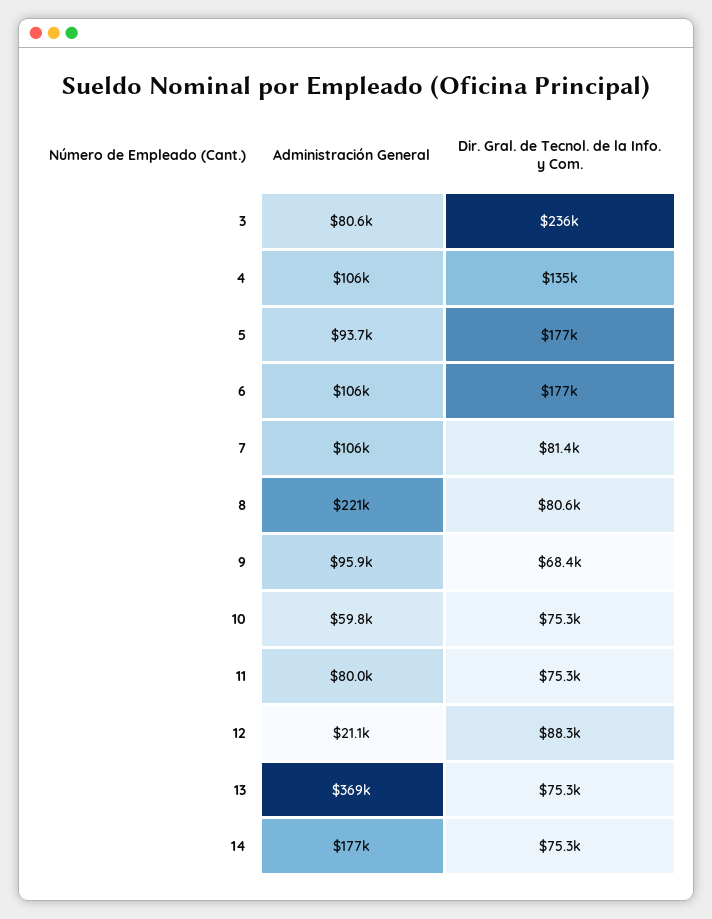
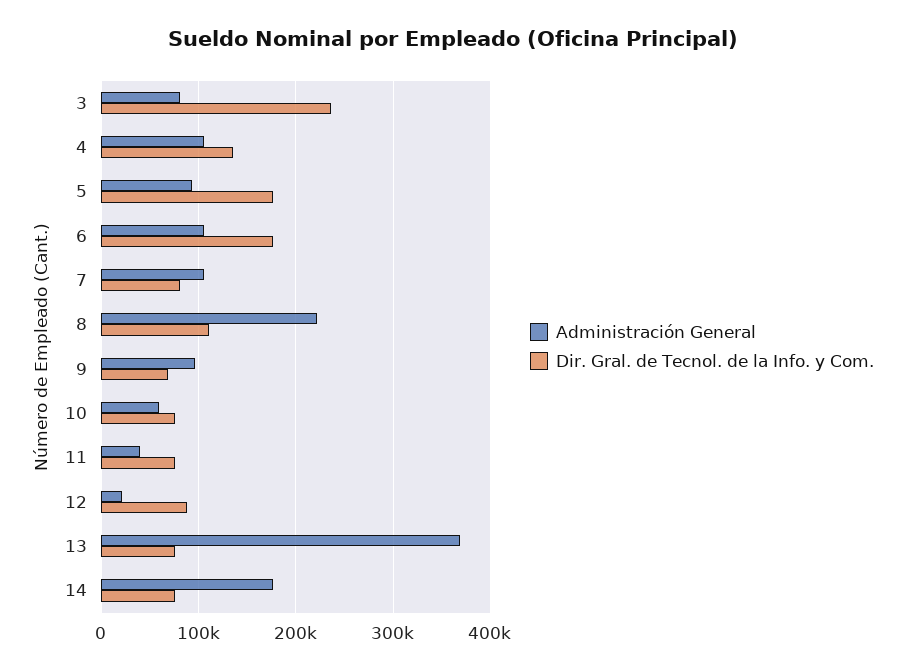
  {
    "Administración General": {
      "3": 80600,
      "4": 106000,
      "5": 93700,
      "6": 106000,
      "7": 106000,
      "8": 221000,
      "9": 95900,
      "10": 59800,
-     "11": 80000,
+     "11": 40000,
      "12": 21100,
      "13": 369000,
      "14": 177000
    },
    "Dir. Gral. de Tecnol. de la Info. y Com.": {
      "3": 236000,
      "4": 135000,
      "5": 177000,
      "6": 177000,
      "7": 81400,
-     "8": 80600,
+     "8": 110000,
      "9": 68400,
      "10": 75300,
      "11": 75300,
      "12": 88300,
      "13": 75300,
      "14": 75300
    }
  }

